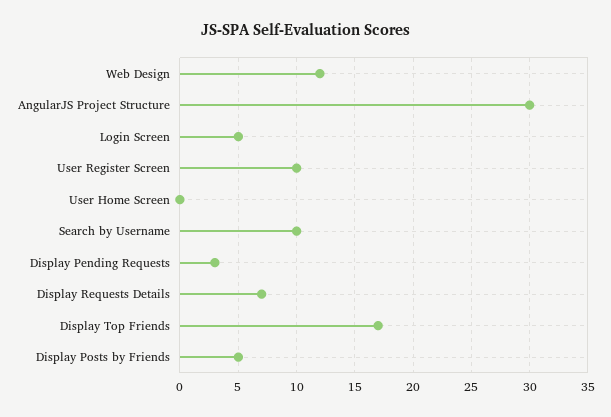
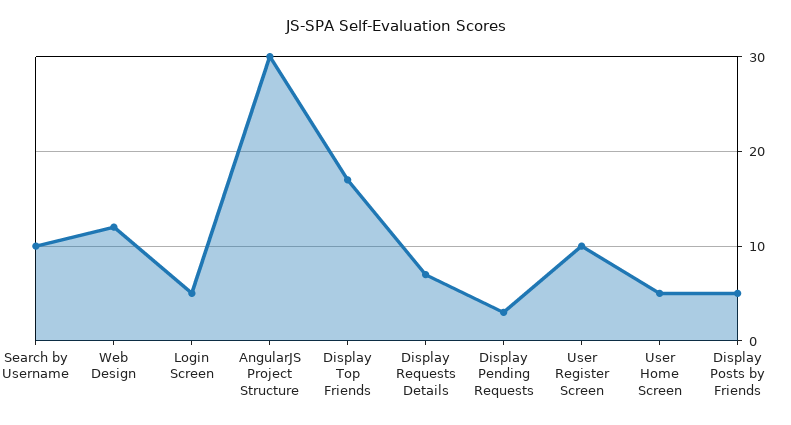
  {
    "Web Design": 12,
    "AngularJS Project Structure": 30,
    "Login Screen": 5,
    "User Register Screen": 10,
-   "User Home Screen": 0,
+   "User Home Screen": 5,
    "Search by Username": 10,
    "Display Pending Requests": 3,
    "Display Requests Details": 7,
    "Display Top Friends": 17,
    "Display Posts by Friends": 5
  }

